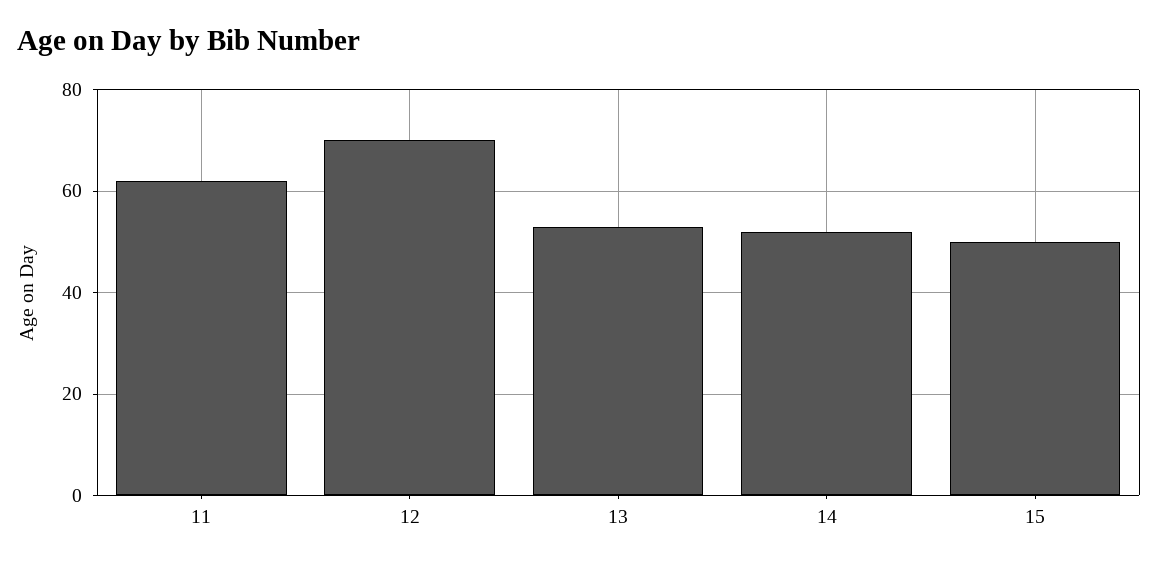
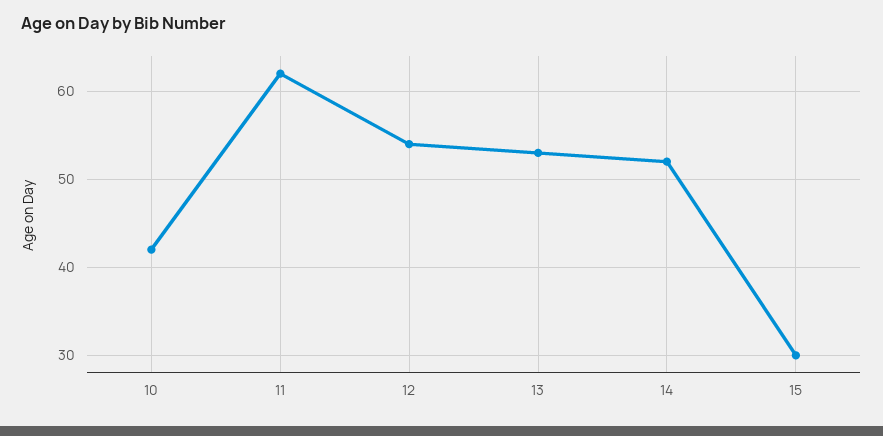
  {
    "11": 62,
-   "12": 70,
+   "12": 54,
    "13": 53,
    "14": 52,
-   "15": 50
+   "15": 30,
+   "10": 42
  }

